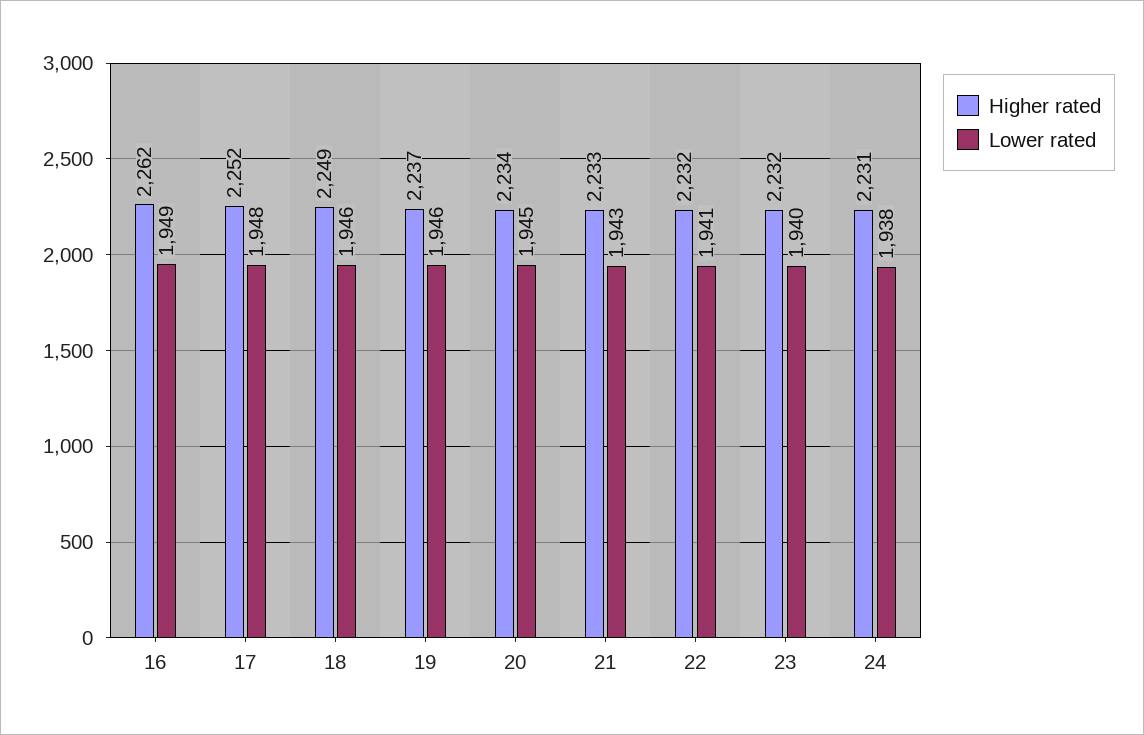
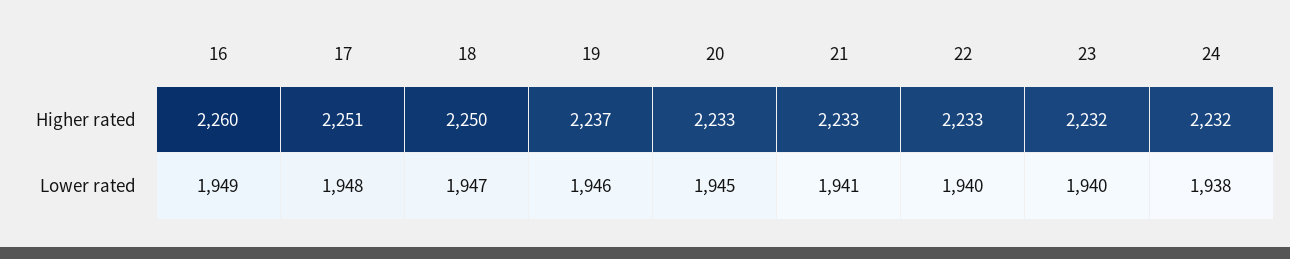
  {
    "Higher rated": {
-     "16": 2262,
+     "16": 2260,
-     "17": 2252,
+     "17": 2251,
-     "18": 2249,
+     "18": 2250,
      "19": 2237,
-     "20": 2234,
+     "20": 2233,
      "21": 2233,
-     "22": 2232,
+     "22": 2233,
      "23": 2232,
-     "24": 2231
+     "24": 2232
    },
    "Lower rated": {
      "16": 1949,
      "17": 1948,
-     "18": 1946,
+     "18": 1947,
      "19": 1946,
      "20": 1945,
-     "21": 1943,
+     "21": 1941,
-     "22": 1941,
+     "22": 1940,
      "23": 1940,
      "24": 1938
    }
  }

